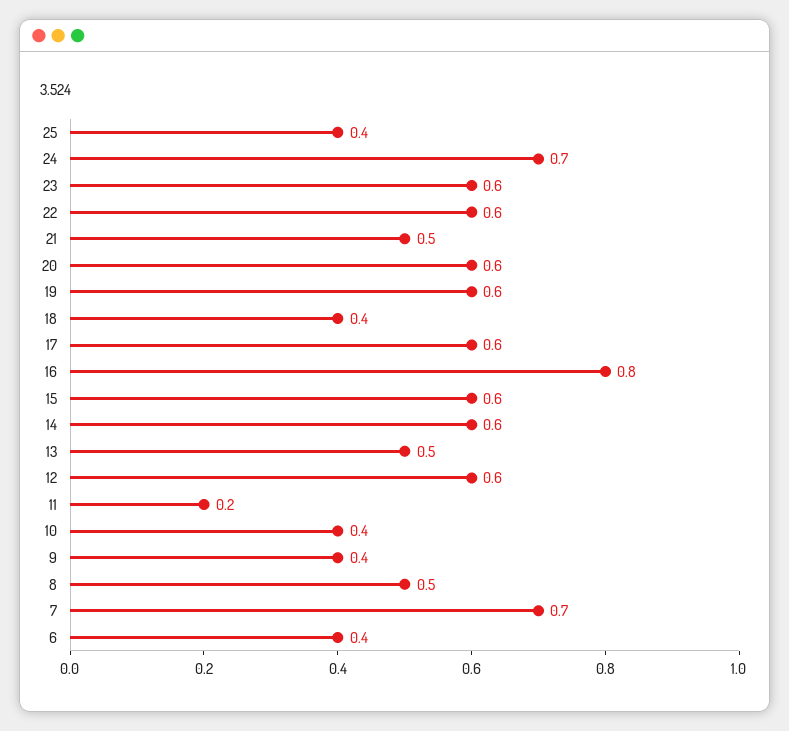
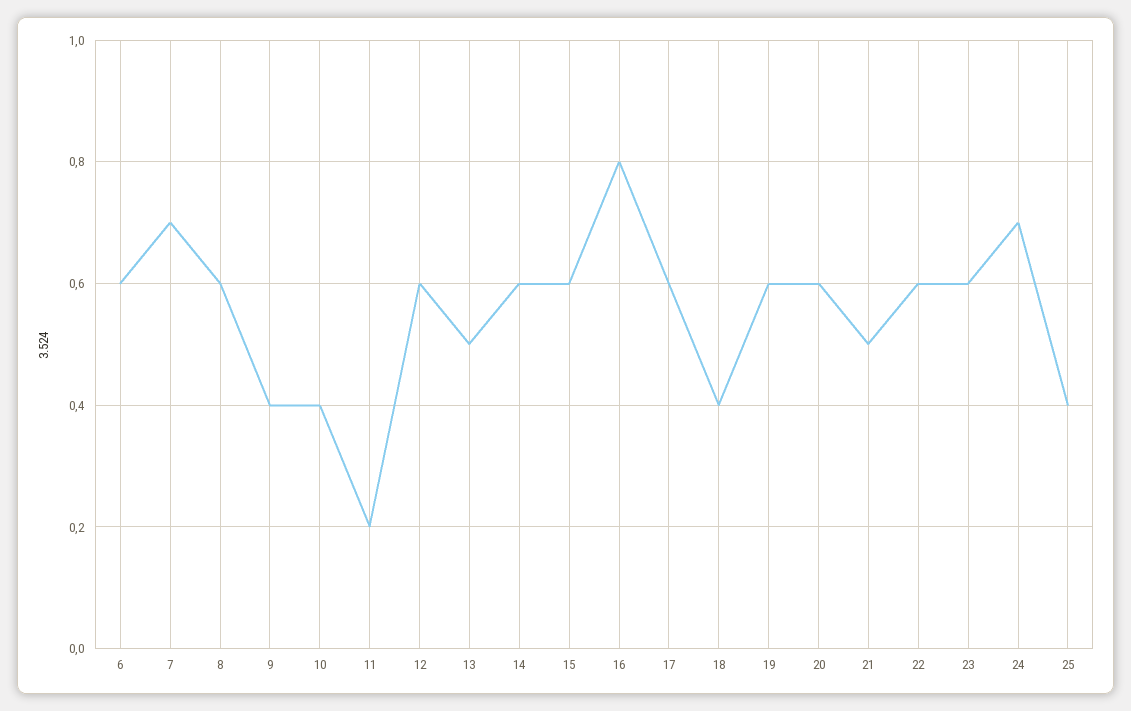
  {
    "25": 0.4,
    "24": 0.7,
    "23": 0.6,
    "22": 0.6,
    "21": 0.5,
    "20": 0.6,
    "19": 0.6,
    "18": 0.4,
    "17": 0.6,
    "16": 0.8,
    "15": 0.6,
    "14": 0.6,
    "13": 0.5,
    "12": 0.6,
    "11": 0.2,
    "10": 0.4,
    "9": 0.4,
-   "8": 0.5,
+   "8": 0.6,
    "7": 0.7,
-   "6": 0.4
+   "6": 0.6
  }

